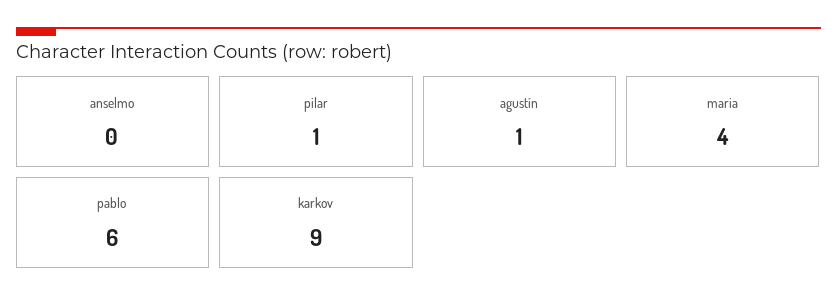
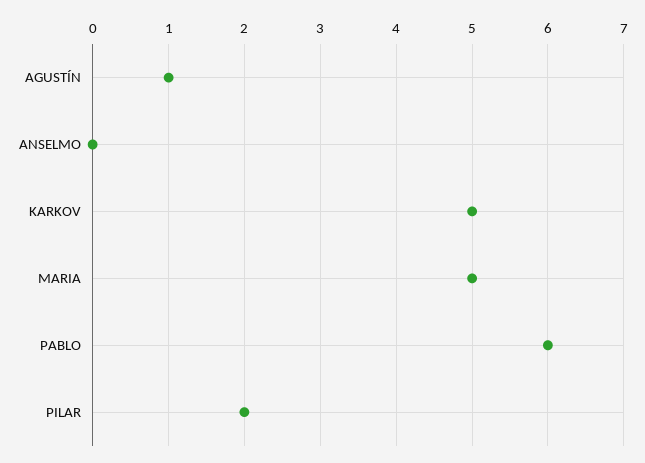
  {
    "anselmo": 0,
-   "pilar": 1,
+   "pilar": 2,
    "agustín": 1,
-   "maria": 4,
+   "maria": 5,
    "pablo": 6,
-   "karkov": 9
+   "karkov": 5
  }

